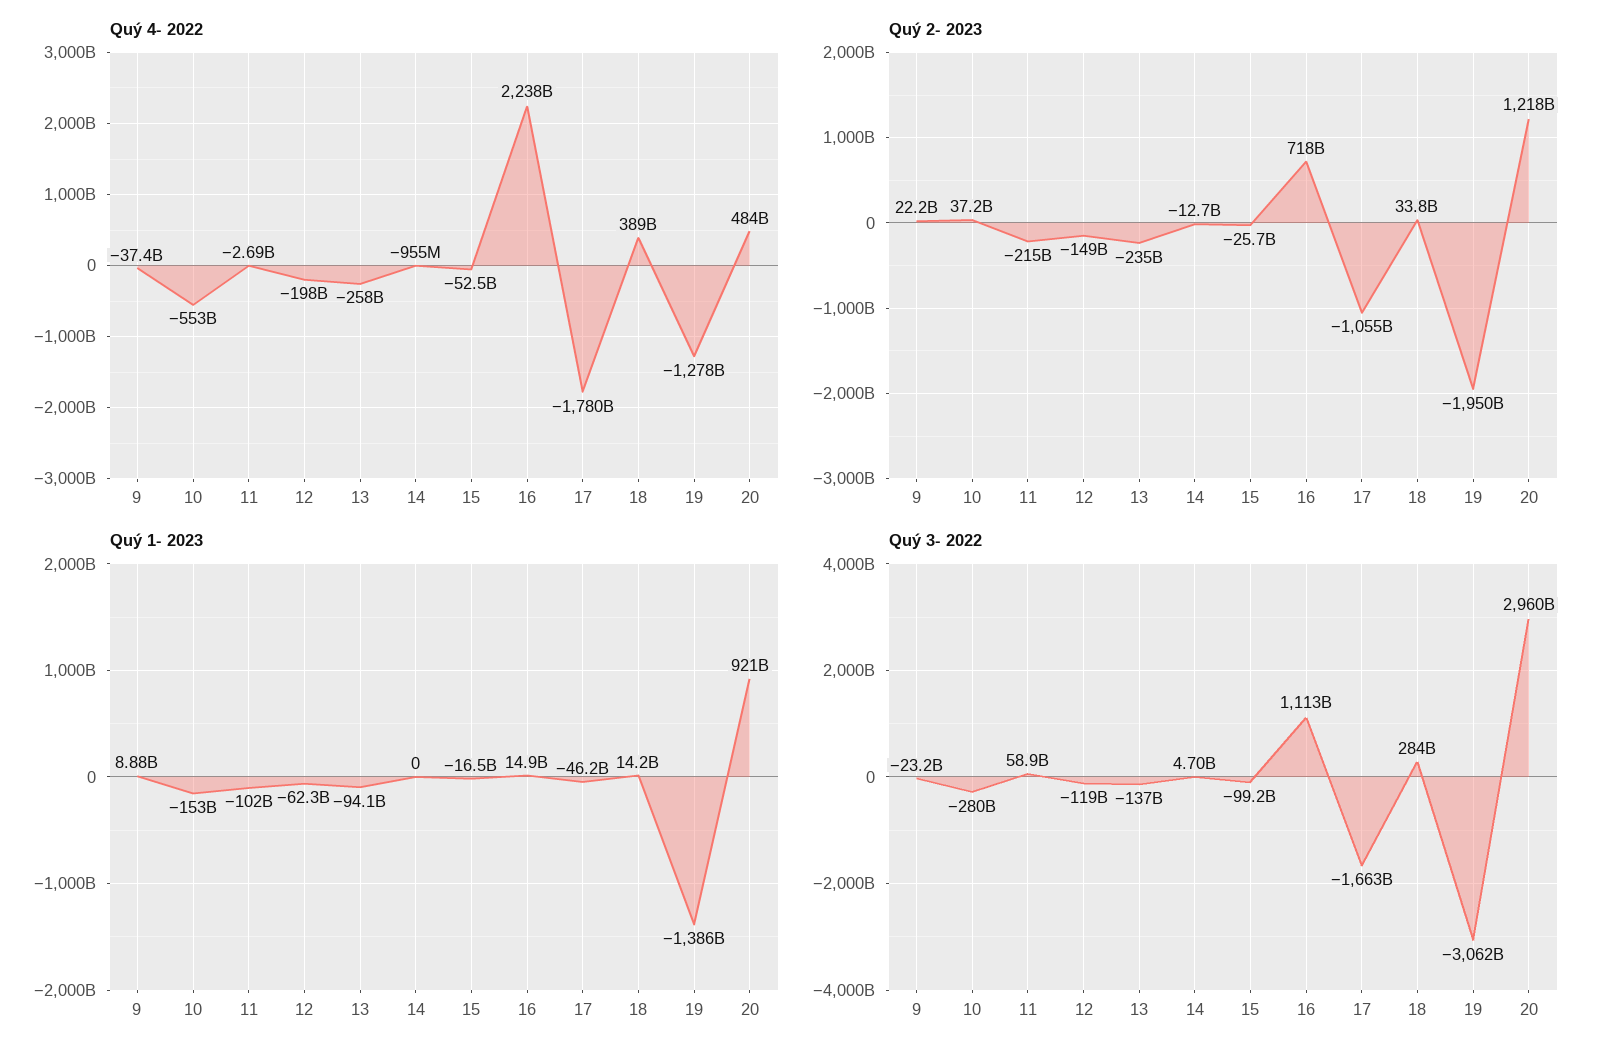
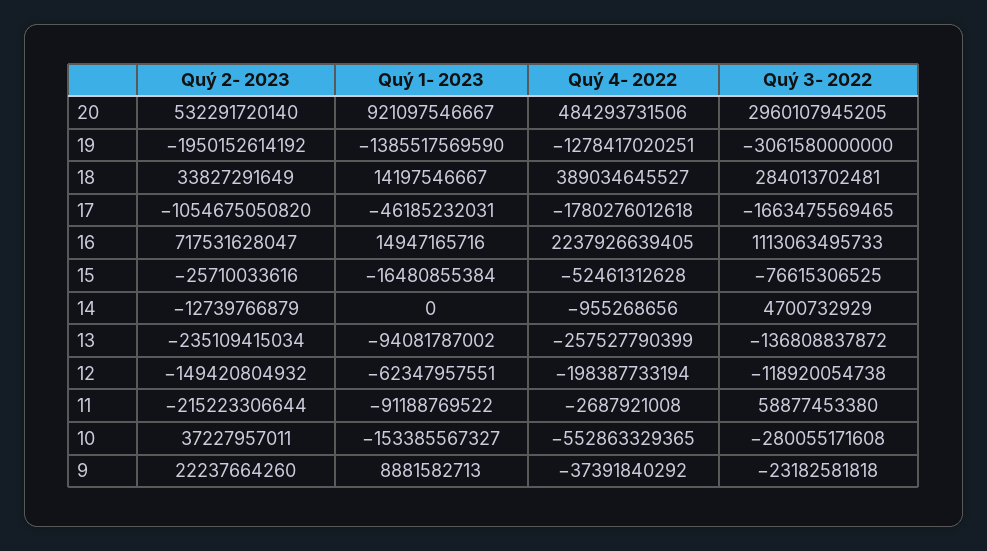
  {
    "Quý 4- 2022": {
      "9": -37391840292,
      "10": -552863329365,
      "11": -2687921008,
      "12": -198387733194,
      "13": -257527790399,
      "14": -955268656,
      "15": -52461312628,
      "16": 2237926639405,
      "17": -1780276012618,
      "18": 389034645527,
      "19": -1278417020251,
      "20": 484293731506
    },
    "Quý 2- 2023": {
      "9": 22237664260,
      "10": 37227957011,
      "11": -215223306644,
      "12": -149420804932,
      "13": -235109415034,
      "14": -12739766879,
      "15": -25710033616,
      "16": 717531628047,
      "17": -1054675050820,
      "18": 33827291649,
      "19": -1950152614192,
-     "20": 1218000000000
+     "20": 532291720140
    },
    "Quý 1- 2023": {
      "9": 8881582713,
      "10": -153385567327,
-     "11": -102000000000,
+     "11": -91188769522,
      "12": -62347957551,
      "13": -94081787002,
      "14": 0,
      "15": -16480855384,
      "16": 14947165716,
      "17": -46185232031,
      "18": 14197546667,
      "19": -1385517569590,
      "20": 921097546667
    },
    "Quý 3- 2022": {
      "9": -23182581818,
      "10": -280055171608,
      "11": 58877453380,
      "12": -118920054738,
      "13": -136808837872,
      "14": 4700732929,
-     "15": -99200000000,
+     "15": -76615306525,
      "16": 1113063495733,
      "17": -1663475569465,
      "18": 284013702481,
      "19": -3061580000000,
      "20": 2960107945205
    }
  }

